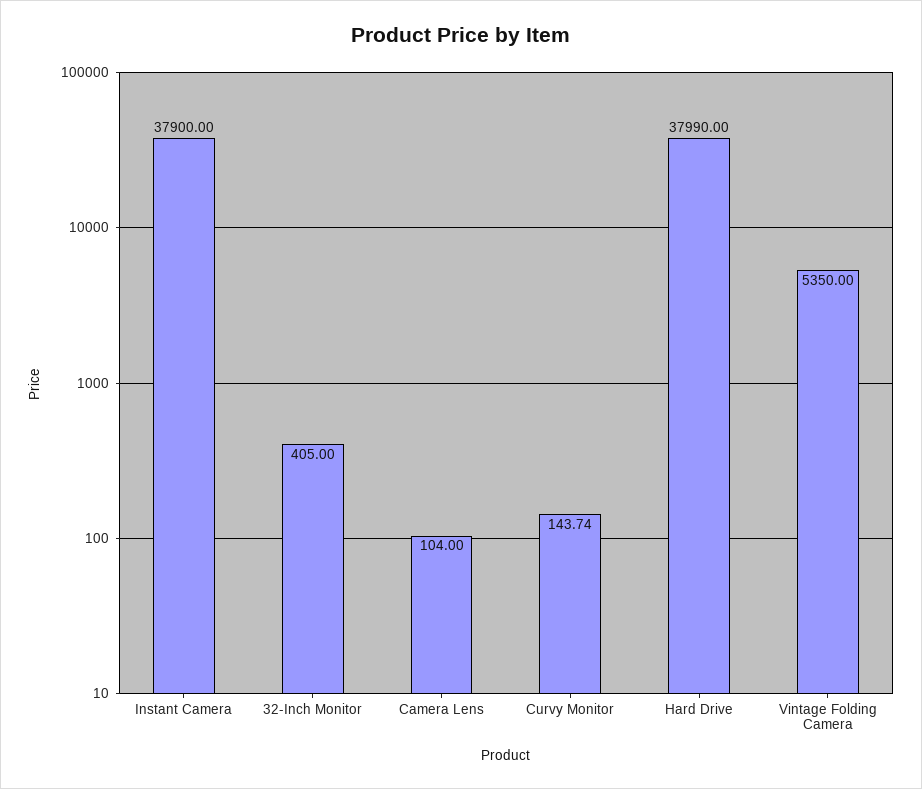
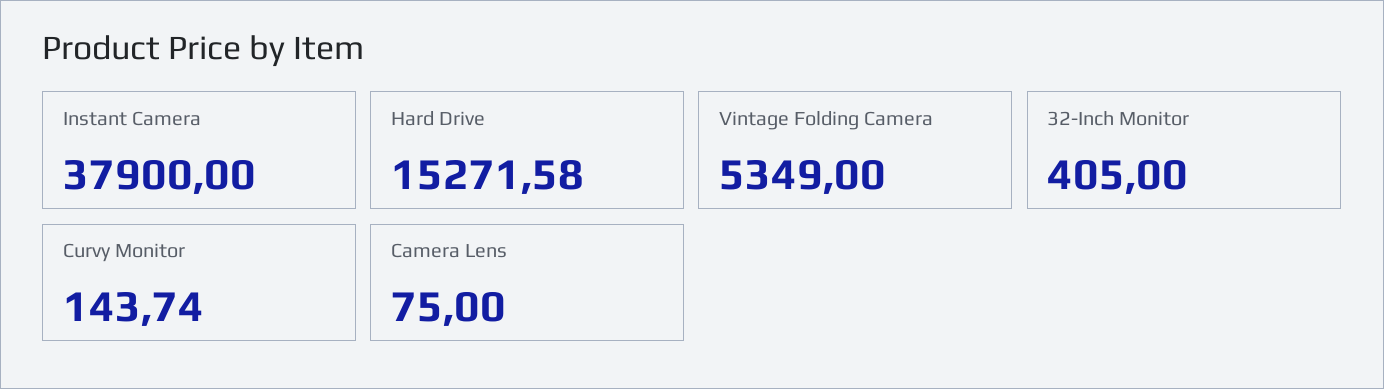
  {
    "Instant Camera": 37900,
    "32-Inch Monitor": 405,
-   "Camera Lens": 104,
+   "Camera Lens": 75,
    "Curvy Monitor": 143.74,
-   "Hard Drive": 37990,
+   "Hard Drive": 15271.58,
-   "Vintage Folding Camera": 5350
+   "Vintage Folding Camera": 5349
  }

